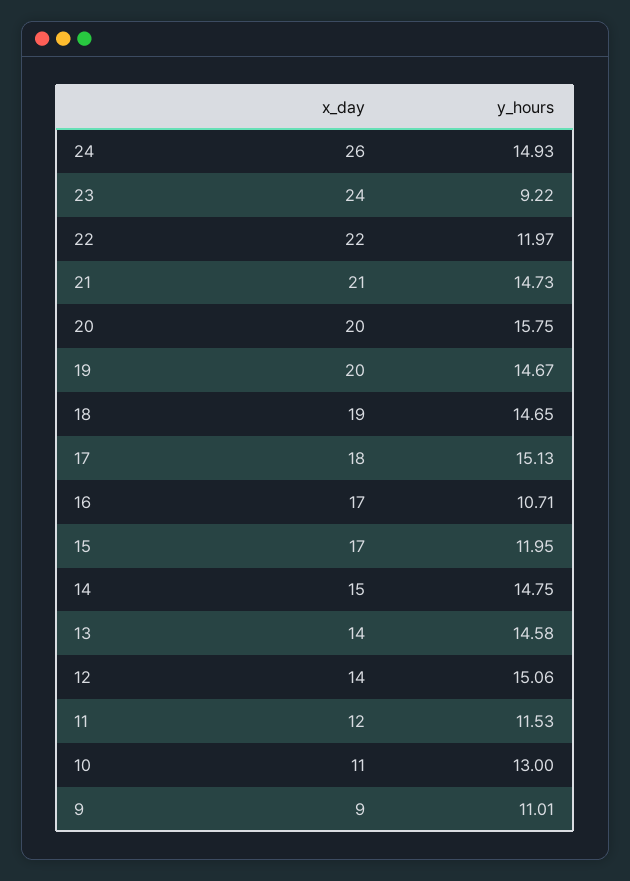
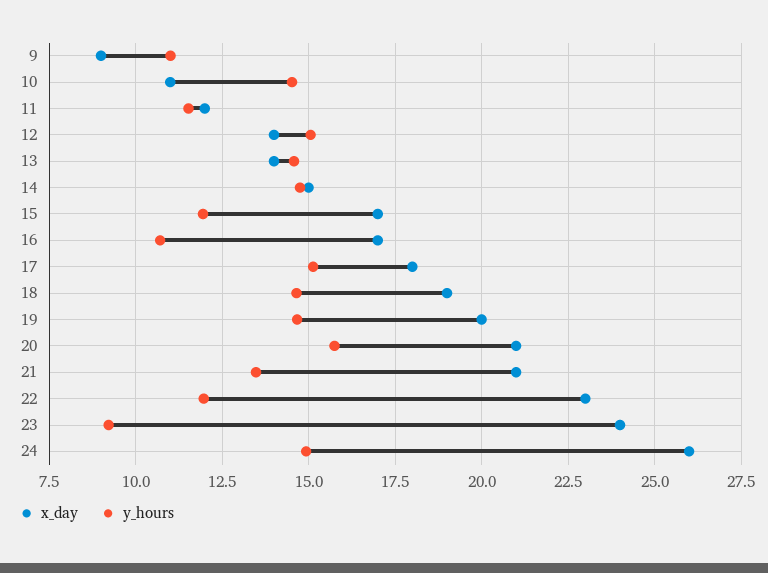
  {
    "x_day": {
      "24": 26,
      "23": 24,
-     "22": 22,
+     "22": 23,
      "21": 21,
-     "20": 20,
+     "20": 21,
      "19": 20,
      "18": 19,
      "17": 18,
      "16": 17,
      "15": 17,
      "14": 15,
      "13": 14,
      "12": 14,
      "11": 12,
      "10": 11,
      "9": 9
    },
    "y_hours": {
      "24": 14.93,
      "23": 9.22,
      "22": 11.97,
-     "21": 14.73,
+     "21": 13.5,
      "20": 15.75,
      "19": 14.67,
      "18": 14.65,
      "17": 15.13,
      "16": 10.71,
      "15": 11.95,
      "14": 14.75,
      "13": 14.58,
      "12": 15.06,
      "11": 11.53,
-     "10": 13,
+     "10": 14.5,
      "9": 11.01
    }
  }

